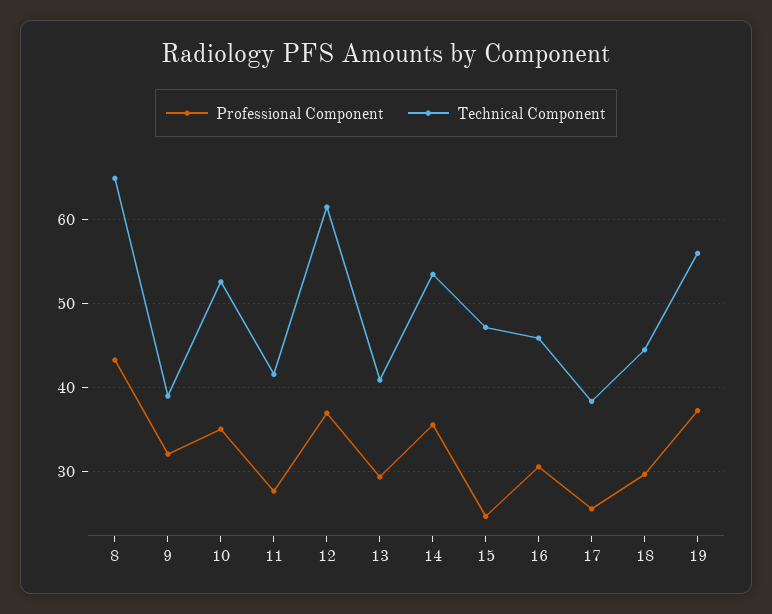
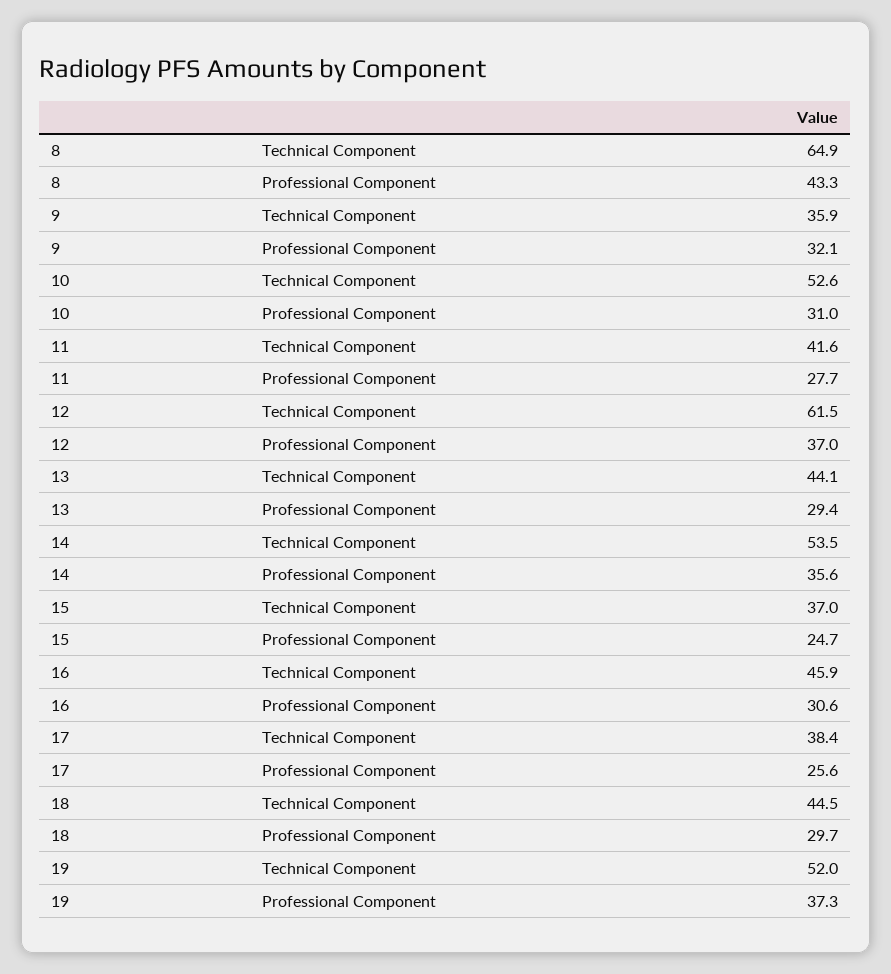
  {
    "Professional Component": {
      "8": 43.3,
      "9": 32.1,
-     "10": 35,
+     "10": 31,
      "11": 27.7,
      "12": 37,
      "13": 29.4,
      "14": 35.6,
      "15": 24.7,
      "16": 30.6,
      "17": 25.6,
      "18": 29.7,
      "19": 37.3
    },
    "Technical Component": {
      "8": 64.9,
-     "9": 39,
+     "9": 35.9,
      "10": 52.6,
      "11": 41.6,
      "12": 61.5,
-     "13": 41,
+     "13": 44.1,
      "14": 53.5,
-     "15": 47,
+     "15": 37,
      "16": 45.9,
      "17": 38.4,
      "18": 44.5,
-     "19": 56
+     "19": 52
    }
  }

